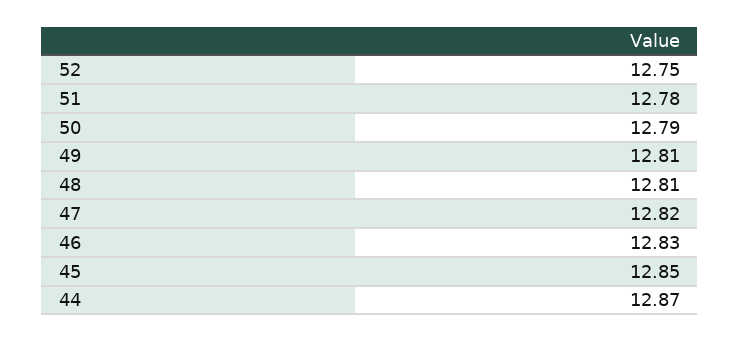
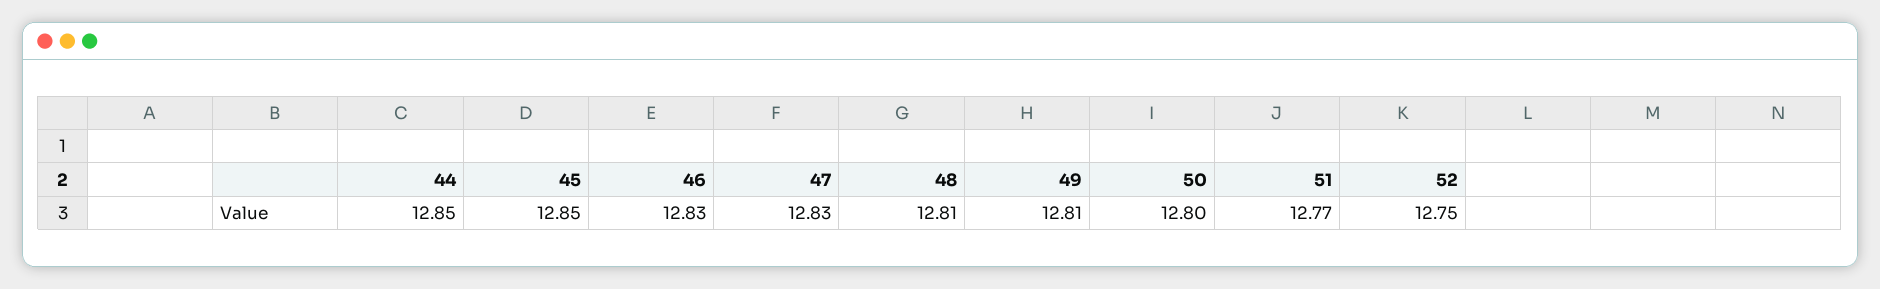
  {
    "52": 12.75,
-   "51": 12.78,
+   "51": 12.77,
-   "50": 12.79,
+   "50": 12.8,
    "49": 12.81,
    "48": 12.81,
-   "47": 12.82,
+   "47": 12.83,
    "46": 12.83,
    "45": 12.85,
-   "44": 12.87
+   "44": 12.85
  }

